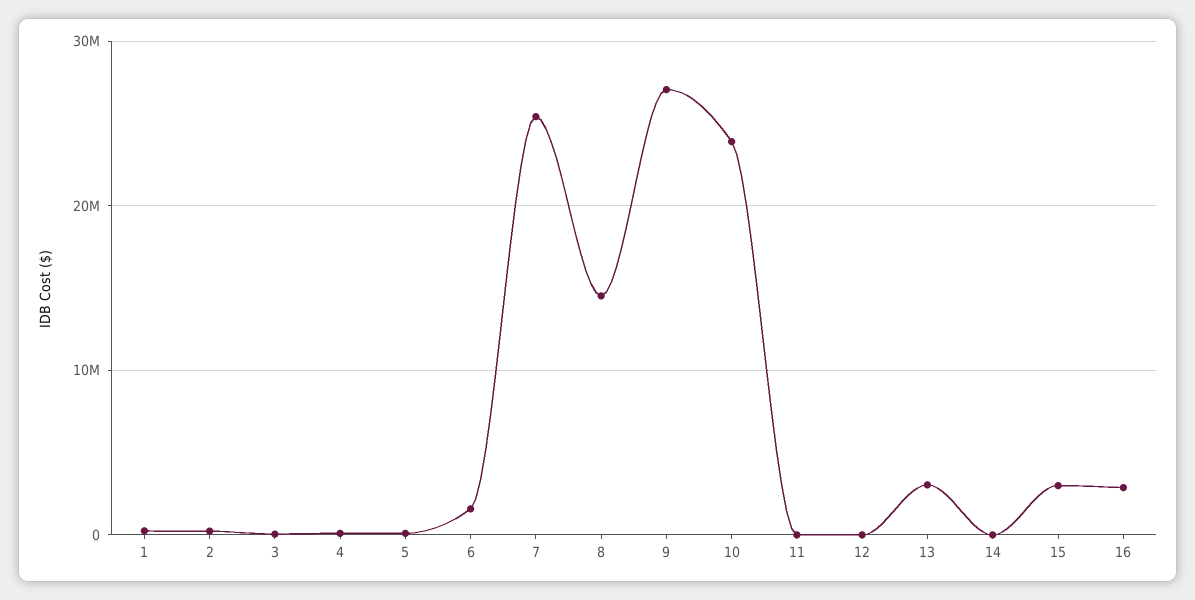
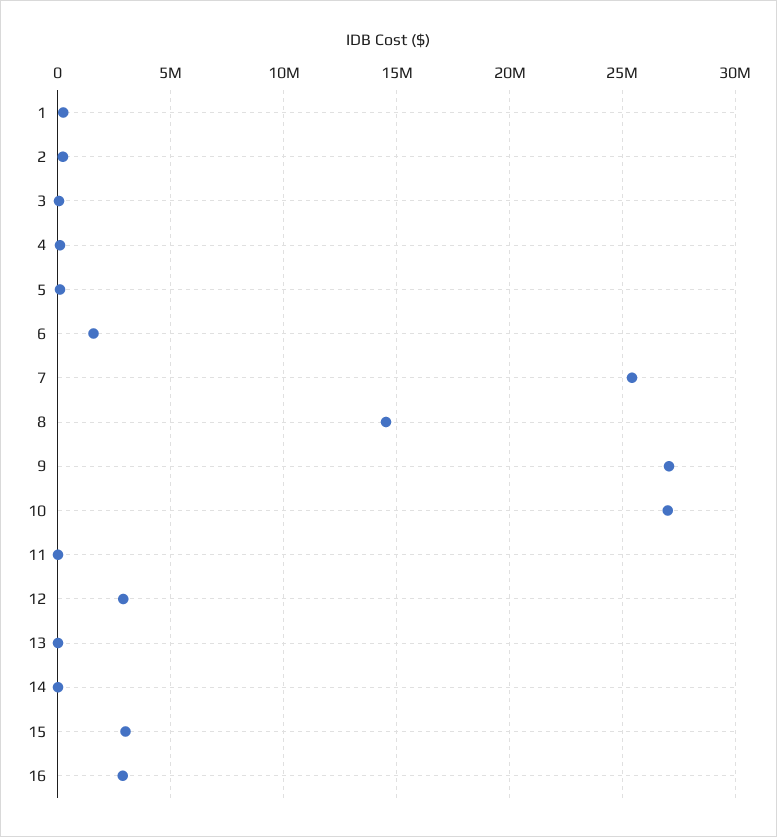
  {
    "1": 0,
    "2": 0,
    "3": 0,
    "4": 0,
    "5": 0,
    "6": 1500000,
    "7": 25500000,
    "8": 14500000,
    "9": 27000000,
-   "10": 24000000,
+   "10": 27000000,
    "11": 0,
-   "12": 0,
+   "12": 3000000,
-   "13": 3000000,
+   "13": 0,
    "14": 0,
    "15": 3000000,
    "16": 3000000
  }

